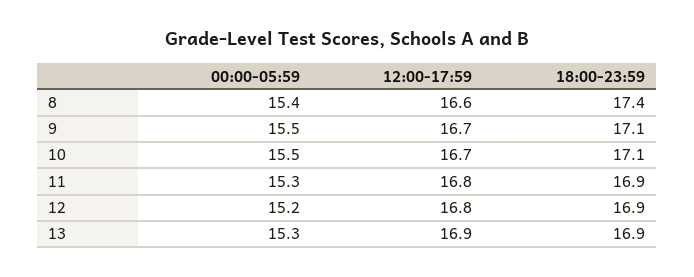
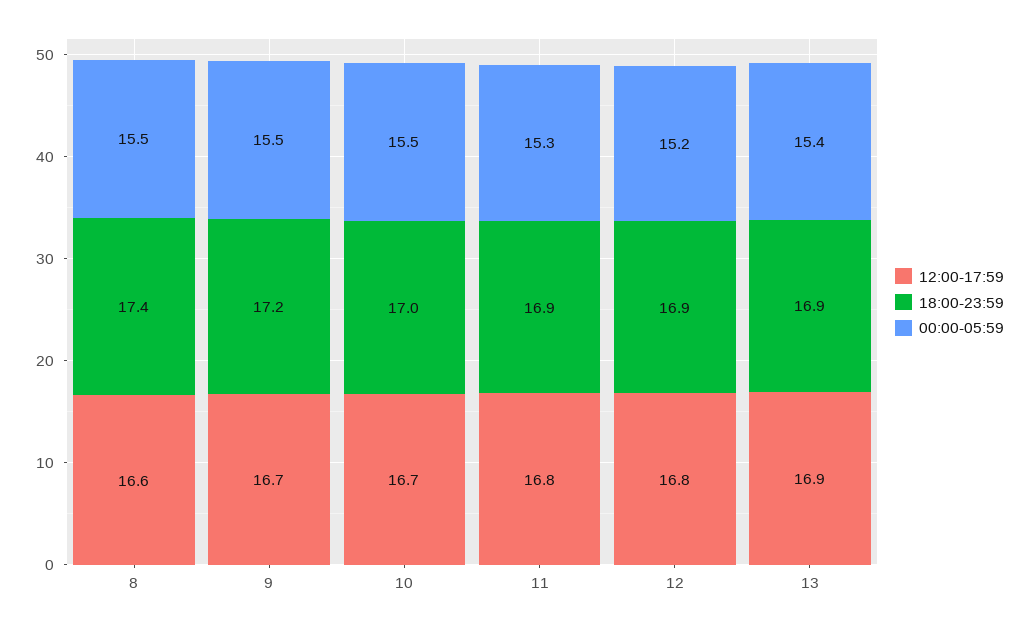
  {
    "00:00-05:59": {
-     "8": 15.4,
+     "8": 15.5,
      "9": 15.5,
      "10": 15.5,
      "11": 15.3,
      "12": 15.2,
-     "13": 15.3
+     "13": 15.4
    },
    "12:00-17:59": {
      "8": 16.6,
      "9": 16.7,
      "10": 16.7,
      "11": 16.8,
      "12": 16.8,
      "13": 16.9
    },
    "18:00-23:59": {
      "8": 17.4,
-     "9": 17.1,
+     "9": 17.2,
-     "10": 17.1,
+     "10": 17,
      "11": 16.9,
      "12": 16.9,
      "13": 16.9
    }
  }

